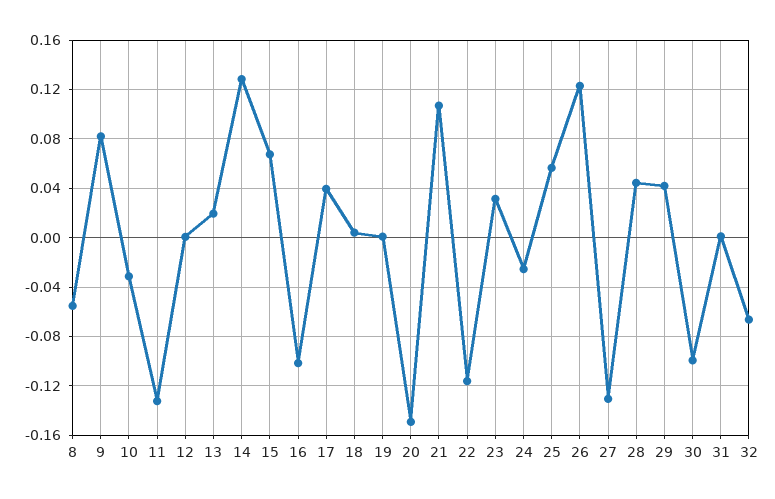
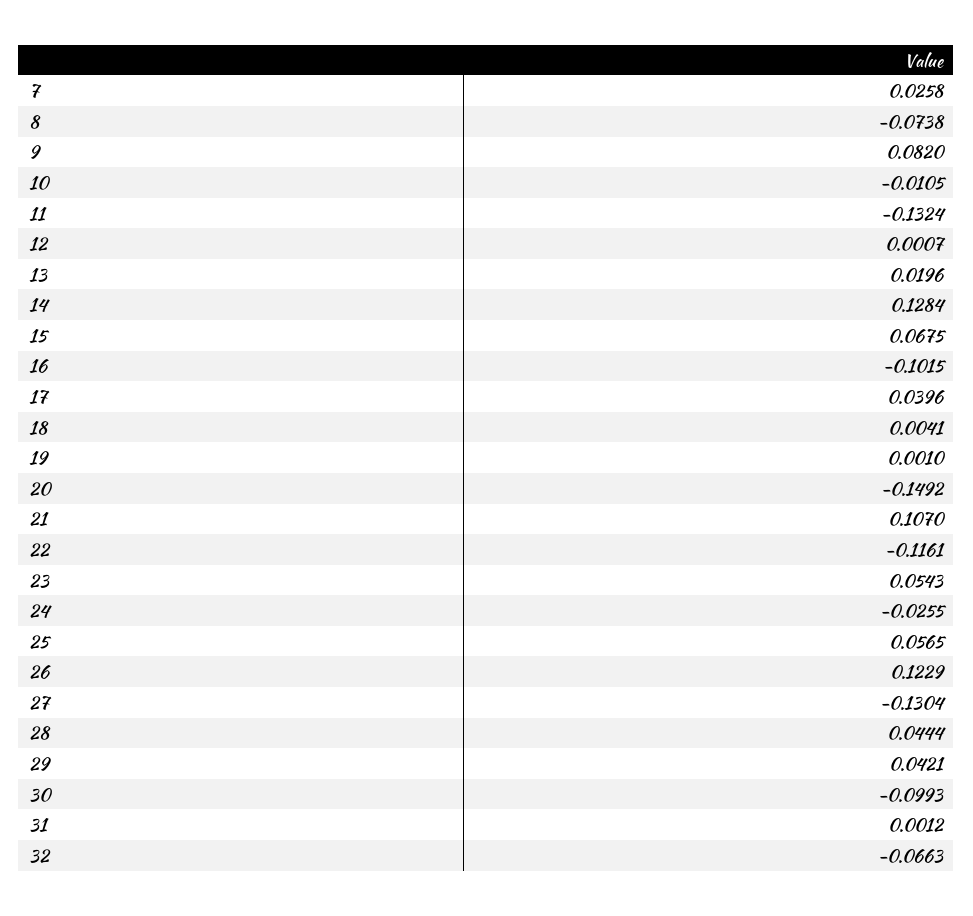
  {
-   "8": -0.055,
+   "8": -0.0738,
    "9": 0.082,
-   "10": -0.03,
+   "10": -0.0105,
    "11": -0.1324,
    "12": 0.0007,
    "13": 0.0196,
    "14": 0.1284,
    "15": 0.0675,
    "16": -0.1015,
    "17": 0.0396,
    "18": 0.0041,
    "19": 0.001,
    "20": -0.1492,
    "21": 0.107,
    "22": -0.1161,
-   "23": 0.03,
+   "23": 0.0543,
    "24": -0.0255,
    "25": 0.0565,
    "26": 0.1229,
    "27": -0.1304,
    "28": 0.0444,
    "29": 0.0421,
    "30": -0.0993,
    "31": 0.0012,
-   "32": -0.0663
+   "32": -0.0663,
+   "7": 0.0258
  }

